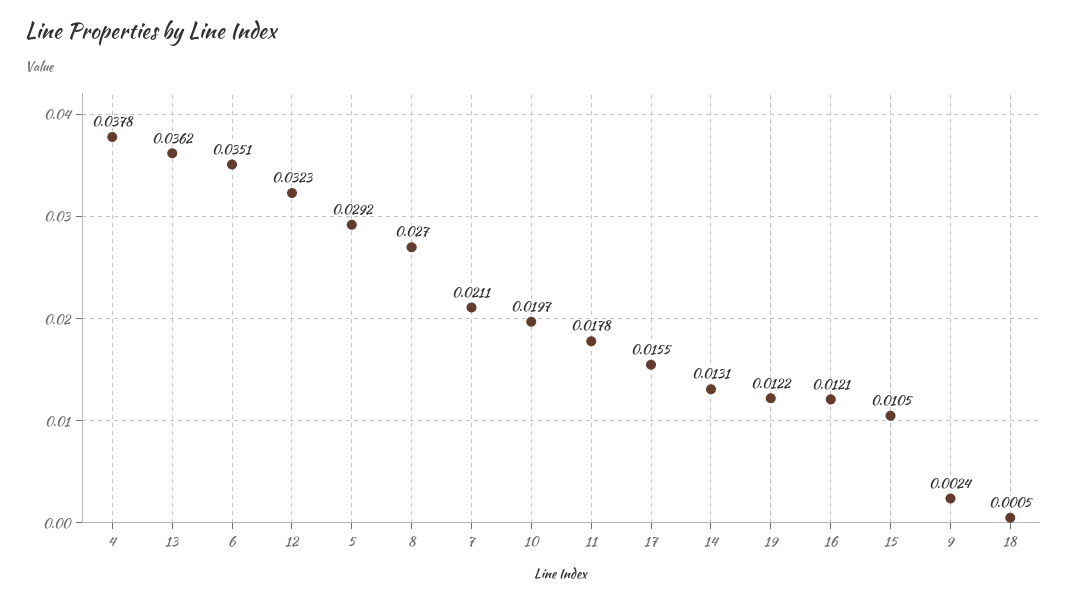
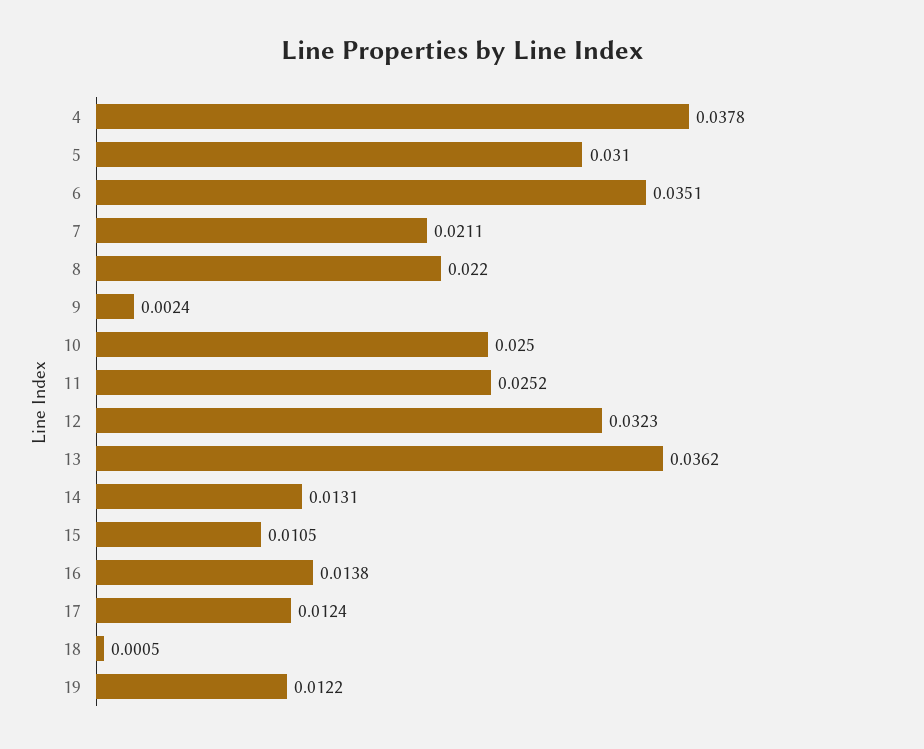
  {
    "4": 0.0378,
    "13": 0.0362,
    "6": 0.0351,
    "12": 0.0323,
-   "5": 0.0292,
+   "5": 0.031,
-   "8": 0.027,
+   "8": 0.022,
    "7": 0.0211,
-   "10": 0.0197,
+   "10": 0.025,
-   "11": 0.0178,
+   "11": 0.0252,
-   "17": 0.0155,
+   "17": 0.0124,
    "14": 0.0131,
    "19": 0.0122,
-   "16": 0.0121,
+   "16": 0.0138,
    "15": 0.0105,
    "9": 0.0024,
    "18": 0.0005
  }

